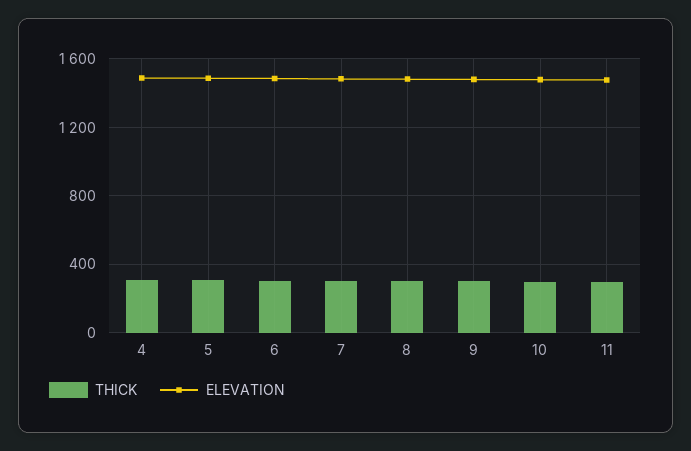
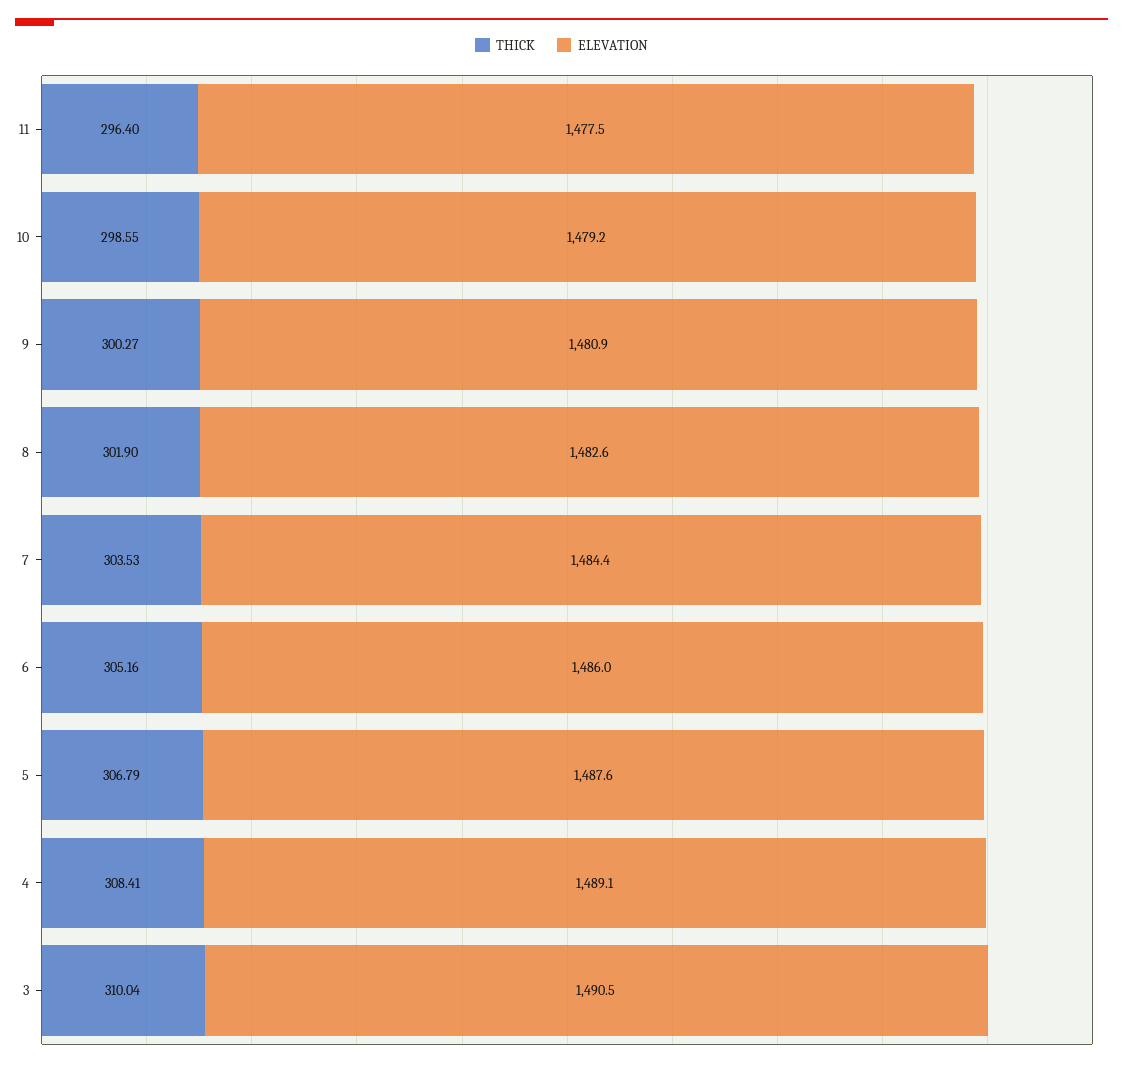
  {
    "THICK": {
      "4": 308.41,
      "5": 306.79,
      "6": 305.16,
      "7": 303.53,
      "8": 301.9,
      "9": 300.27,
      "10": 298.55,
-     "11": 296.4
+     "11": 296.4,
+     "3": 310.04
    },
    "ELEVATION": {
      "4": 1489.1,
      "5": 1487.6,
      "6": 1486,
      "7": 1484.4,
      "8": 1482.6,
      "9": 1480.9,
      "10": 1479.2,
-     "11": 1477.5
+     "11": 1477.5,
+     "3": 1490.5
    }
  }

